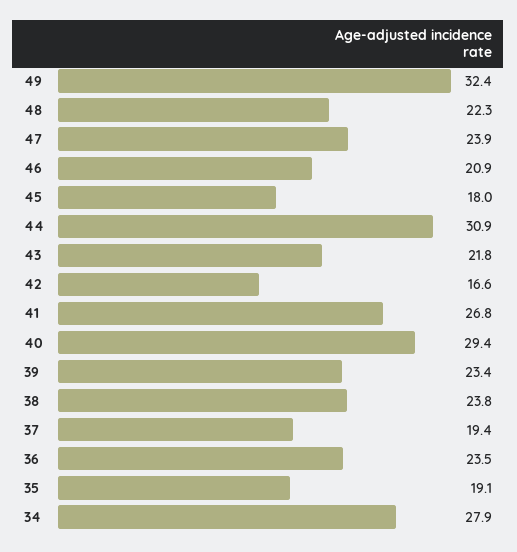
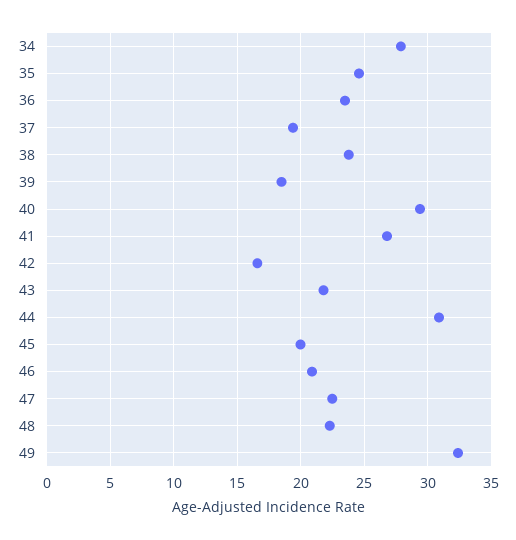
  {
    "49": 32.4,
    "48": 22.3,
-   "47": 23.9,
+   "47": 22.5,
    "46": 20.9,
-   "45": 18,
+   "45": 20,
    "44": 30.9,
    "43": 21.8,
    "42": 16.6,
    "41": 26.8,
    "40": 29.4,
-   "39": 23.4,
+   "39": 18.5,
    "38": 23.8,
    "37": 19.4,
    "36": 23.5,
-   "35": 19.1,
+   "35": 24.5,
    "34": 27.9
  }

